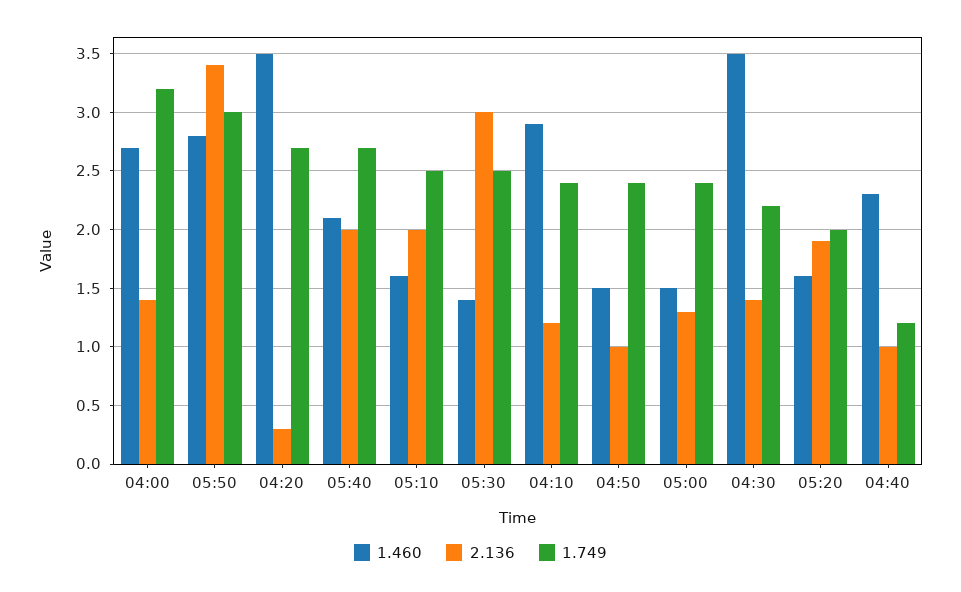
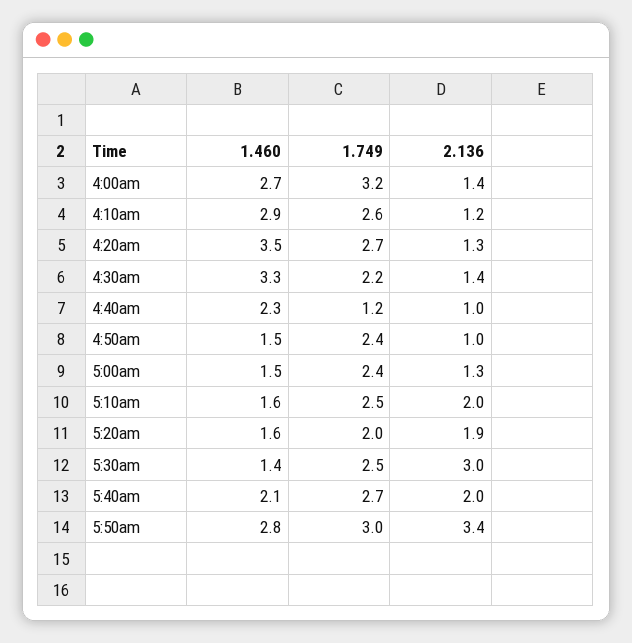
  {
    "1.460": {
      "04:00": 2.7,
      "05:50": 2.8,
      "04:20": 3.5,
      "05:40": 2.1,
      "05:10": 1.6,
      "05:30": 1.4,
      "04:10": 2.9,
      "04:50": 1.5,
      "05:00": 1.5,
-     "04:30": 3.5,
+     "04:30": 3.3,
      "05:20": 1.6,
      "04:40": 2.3
    },
    "2.136": {
      "04:00": 1.4,
      "05:50": 3.4,
-     "04:20": 0.3,
+     "04:20": 1.3,
      "05:40": 2,
      "05:10": 2,
      "05:30": 3,
      "04:10": 1.2,
      "04:50": 1,
      "05:00": 1.3,
      "04:30": 1.4,
      "05:20": 1.9,
      "04:40": 1
    },
    "1.749": {
      "04:00": 3.2,
      "05:50": 3,
      "04:20": 2.7,
      "05:40": 2.7,
      "05:10": 2.5,
      "05:30": 2.5,
-     "04:10": 2.4,
+     "04:10": 2.6,
      "04:50": 2.4,
      "05:00": 2.4,
      "04:30": 2.2,
      "05:20": 2,
      "04:40": 1.2
    }
  }

